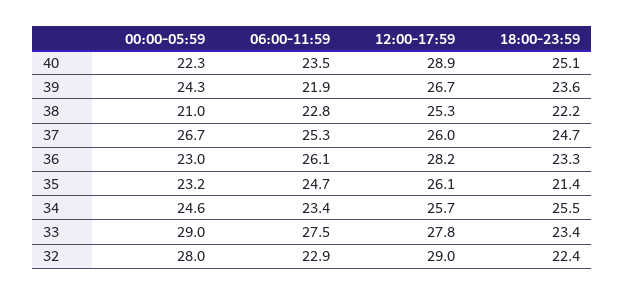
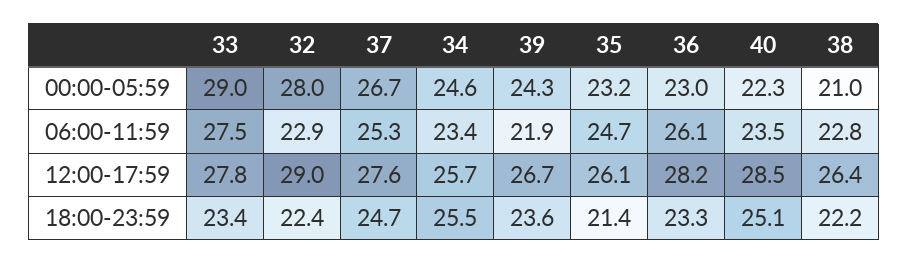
  {
    "00:00-05:59": {
      "40": 22.3,
      "39": 24.3,
      "38": 21,
      "37": 26.7,
      "36": 23,
      "35": 23.2,
      "34": 24.6,
      "33": 29,
      "32": 28
    },
    "06:00-11:59": {
      "40": 23.5,
      "39": 21.9,
      "38": 22.8,
      "37": 25.3,
      "36": 26.1,
      "35": 24.7,
      "34": 23.4,
      "33": 27.5,
      "32": 22.9
    },
    "12:00-17:59": {
-     "40": 28.9,
+     "40": 28.5,
      "39": 26.7,
-     "38": 25.3,
+     "38": 26.4,
-     "37": 26,
+     "37": 27.6,
      "36": 28.2,
      "35": 26.1,
      "34": 25.7,
      "33": 27.8,
      "32": 29
    },
    "18:00-23:59": {
      "40": 25.1,
      "39": 23.6,
      "38": 22.2,
      "37": 24.7,
      "36": 23.3,
      "35": 21.4,
      "34": 25.5,
      "33": 23.4,
      "32": 22.4
    }
  }

